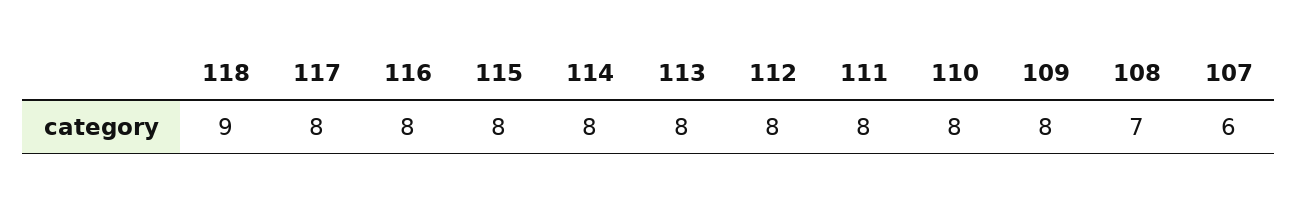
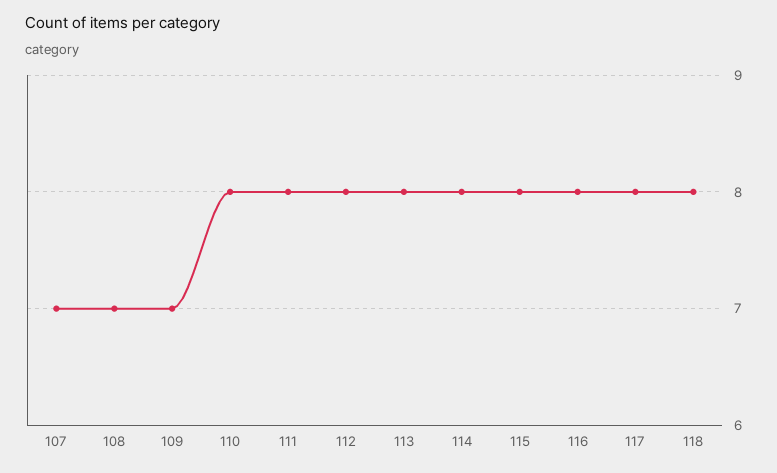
  {
-   "118": 9,
+   "118": 8,
    "117": 8,
    "116": 8,
    "115": 8,
    "114": 8,
    "113": 8,
    "112": 8,
    "111": 8,
    "110": 8,
-   "109": 8,
+   "109": 7,
    "108": 7,
-   "107": 6
+   "107": 7
  }

